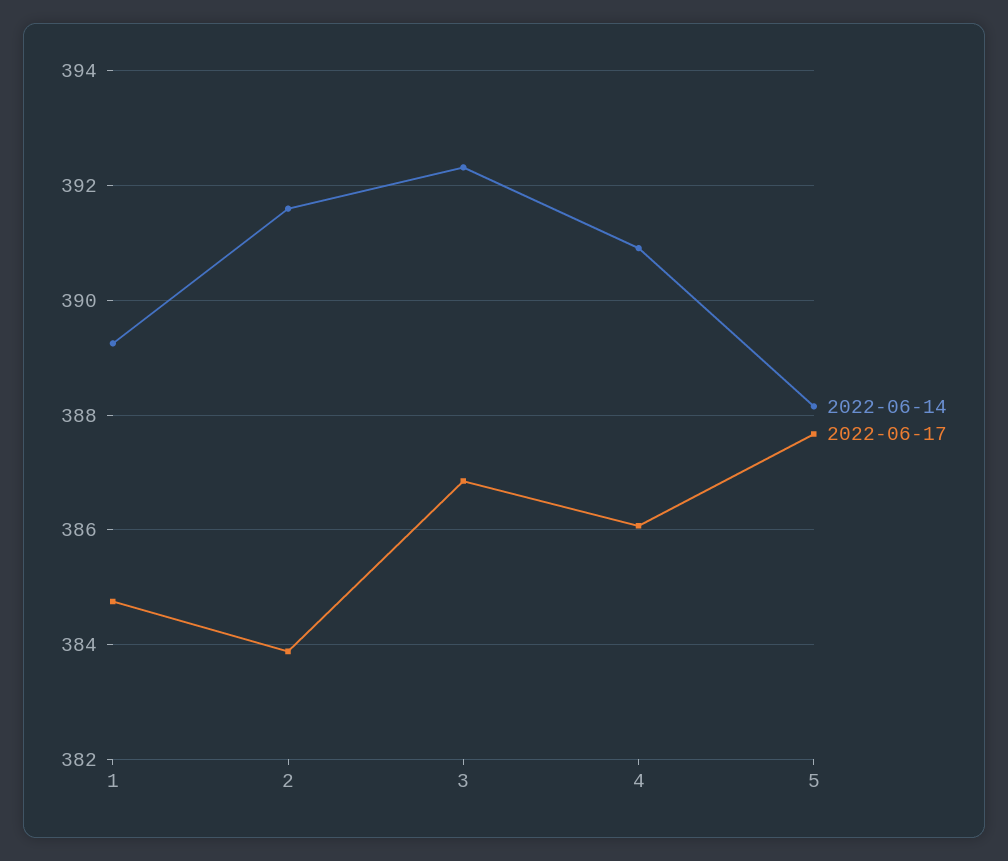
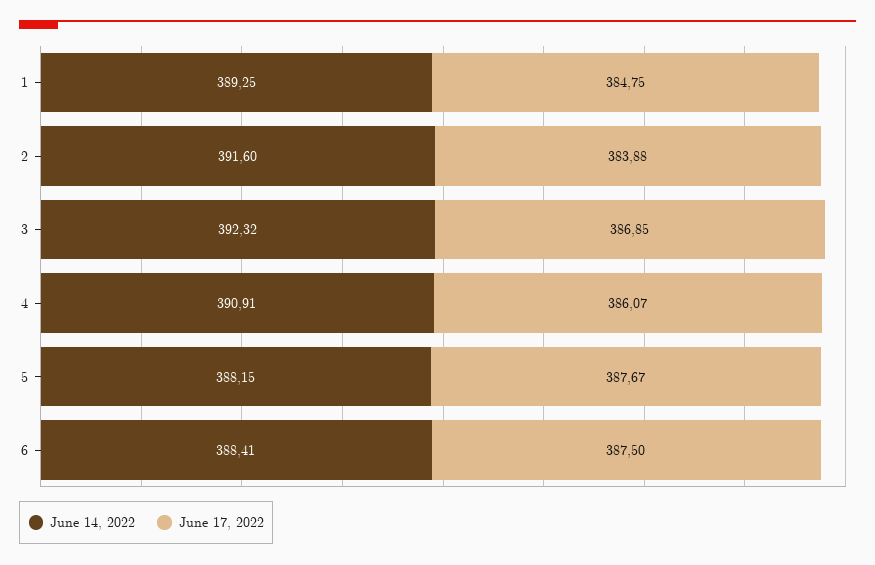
  {
    "2022-06-14": {
      "1": 389.25,
      "2": 391.6,
      "3": 392.32,
      "4": 390.91,
-     "5": 388.15
+     "5": 388.15,
+     "6": 388.41
    },
    "2022-06-17": {
      "1": 384.75,
      "2": 383.88,
      "3": 386.85,
      "4": 386.07,
-     "5": 387.67
+     "5": 387.67,
+     "6": 387.5
    }
  }

